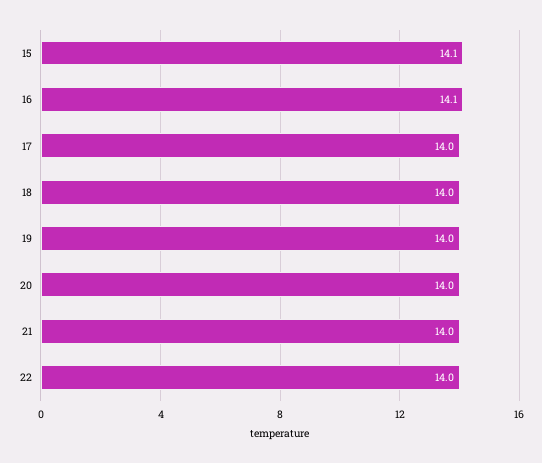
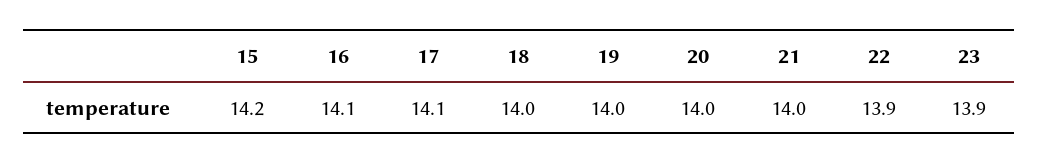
  {
-   "15": 14.1,
+   "15": 14.2,
    "16": 14.1,
-   "17": 14,
+   "17": 14.1,
    "18": 14,
    "19": 14,
    "20": 14,
    "21": 14,
-   "22": 14
+   "22": 13.9,
+   "23": 13.9
  }

